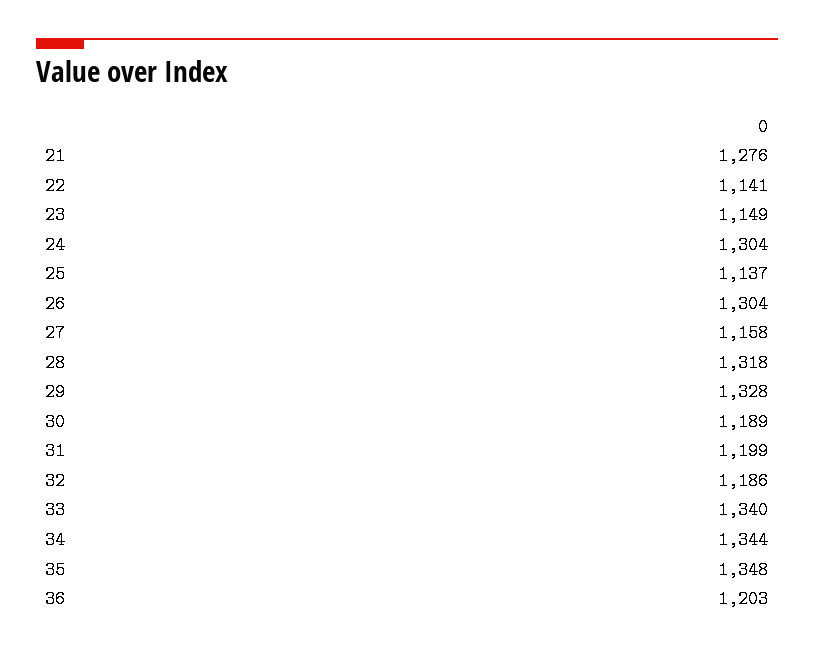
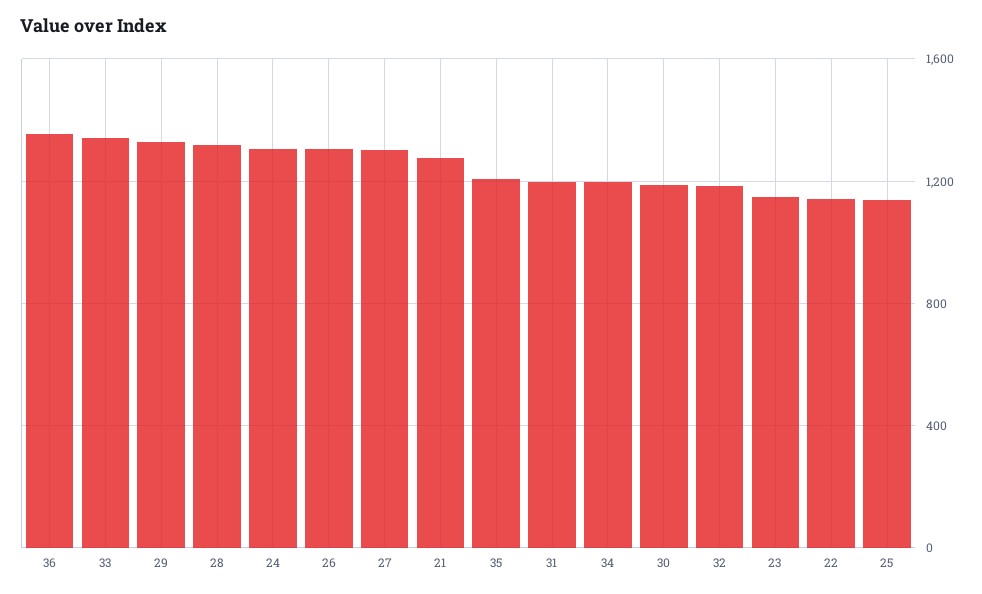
  {
    "21": 1276,
    "22": 1141,
    "23": 1149,
    "24": 1304,
    "25": 1137,
    "26": 1304,
-   "27": 1158,
+   "27": 1300,
    "28": 1318,
    "29": 1328,
    "30": 1189,
    "31": 1199,
    "32": 1186,
    "33": 1340,
-   "34": 1344,
+   "34": 1200,
-   "35": 1348,
+   "35": 1200,
-   "36": 1203
+   "36": 1350
  }

